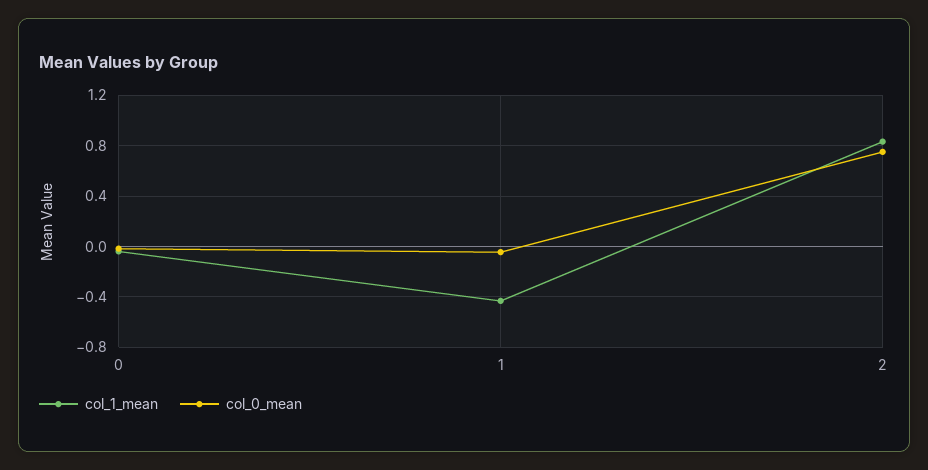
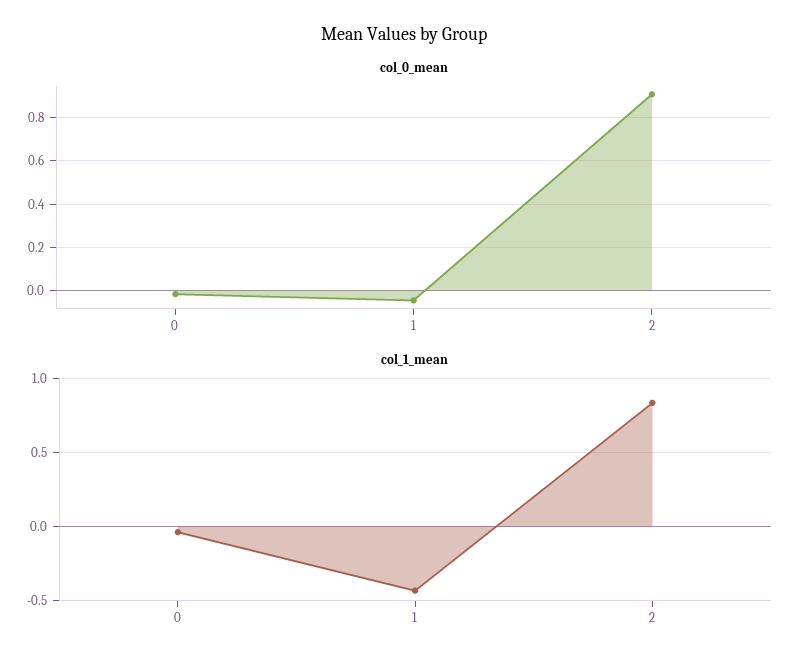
  {
    "col_1_mean": {
      "0": -0.05,
      "1": -0.45,
      "2": 0.85
    },
    "col_0_mean": {
      "0": 0,
      "1": -0.05,
-     "2": 0.75
+     "2": 0.9
    }
  }

